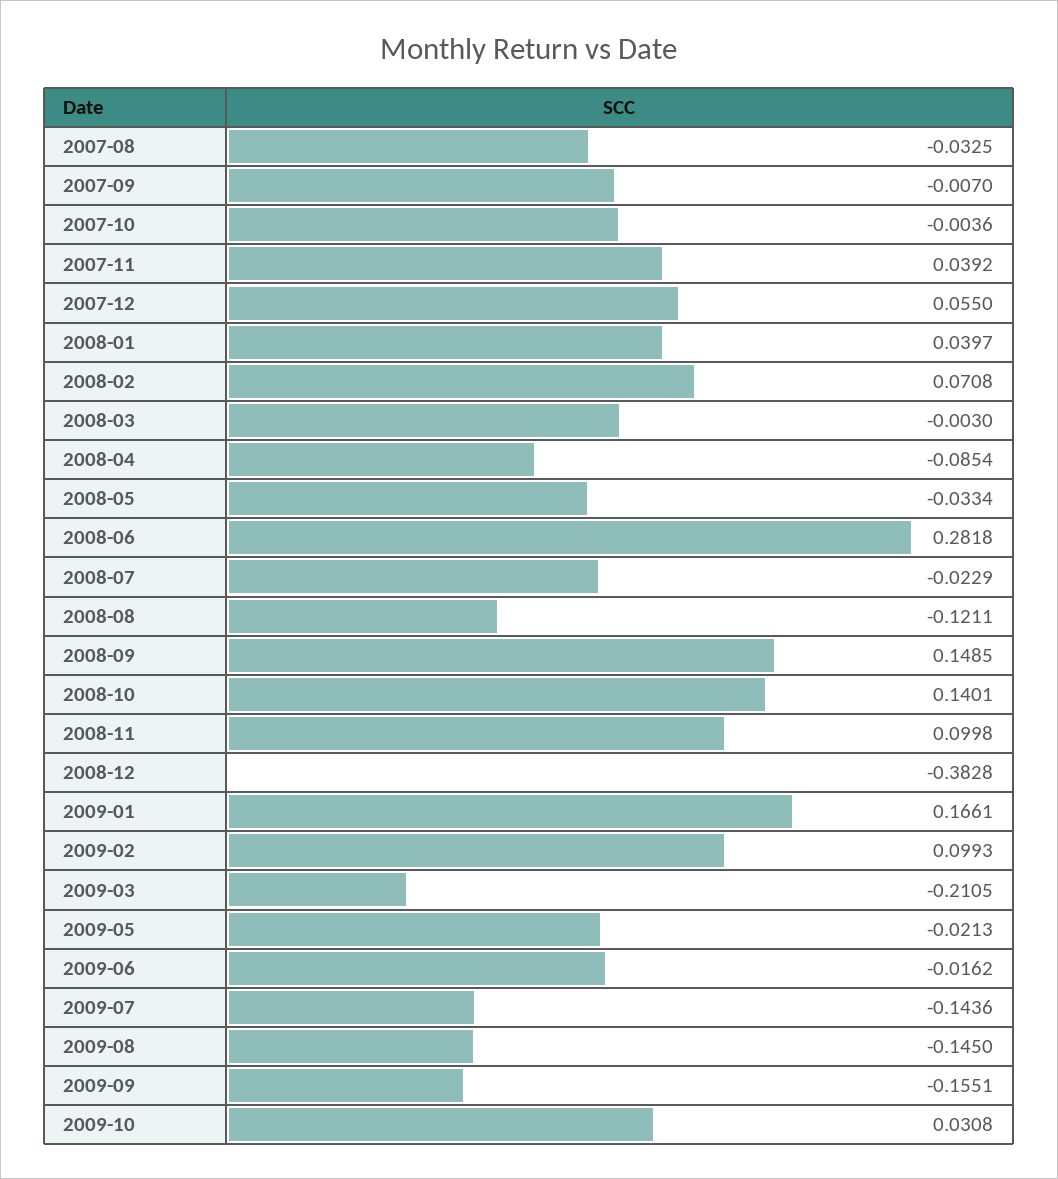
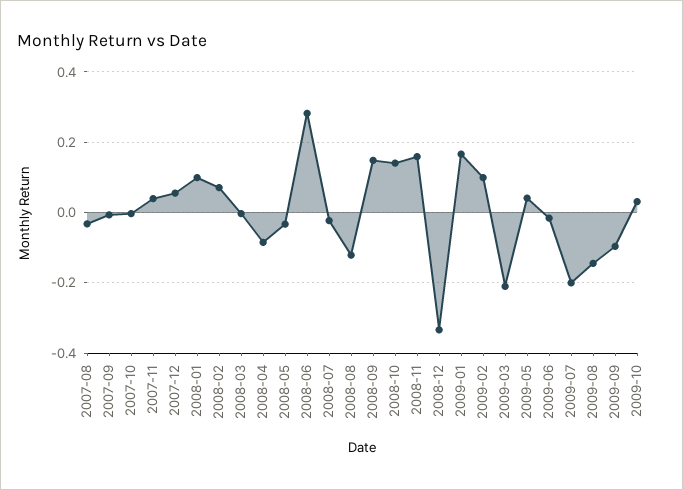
  {
    "2007-08": -0.0325,
    "2007-09": -0.007,
    "2007-10": -0.0036,
    "2007-11": 0.0392,
    "2007-12": 0.055,
-   "2008-01": 0.0397,
+   "2008-01": 0.1,
    "2008-02": 0.0708,
    "2008-03": -0.003,
    "2008-04": -0.0854,
    "2008-05": -0.0334,
    "2008-06": 0.2818,
    "2008-07": -0.0229,
    "2008-08": -0.1211,
    "2008-09": 0.1485,
    "2008-10": 0.1401,
-   "2008-11": 0.0998,
+   "2008-11": 0.16,
-   "2008-12": -0.3828,
+   "2008-12": -0.34,
    "2009-01": 0.1661,
    "2009-02": 0.0993,
    "2009-03": -0.2105,
-   "2009-05": -0.0213,
+   "2009-05": 0.04,
    "2009-06": -0.0162,
-   "2009-07": -0.1436,
+   "2009-07": -0.2,
    "2009-08": -0.145,
-   "2009-09": -0.1551,
+   "2009-09": -0.1,
    "2009-10": 0.0308
  }

